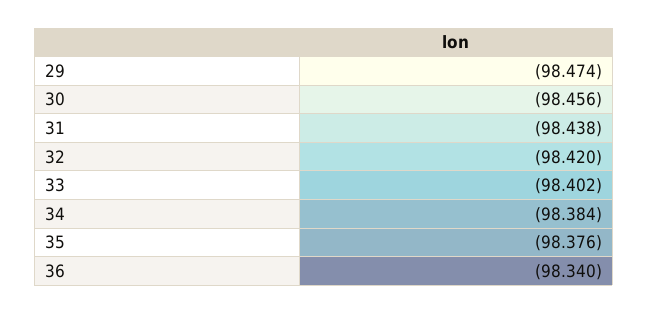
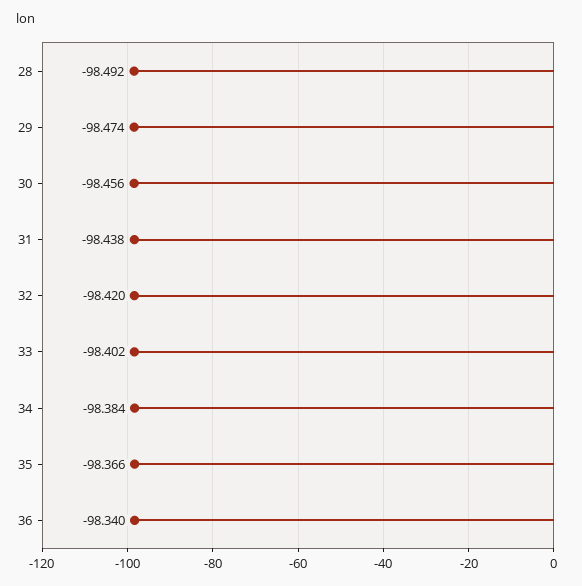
  {
    "29": -98.474,
    "30": -98.456,
    "31": -98.438,
    "32": -98.42,
    "33": -98.402,
    "34": -98.384,
-   "35": -98.376,
+   "35": -98.366,
-   "36": -98.34
+   "36": -98.34,
+   "28": -98.492
  }

